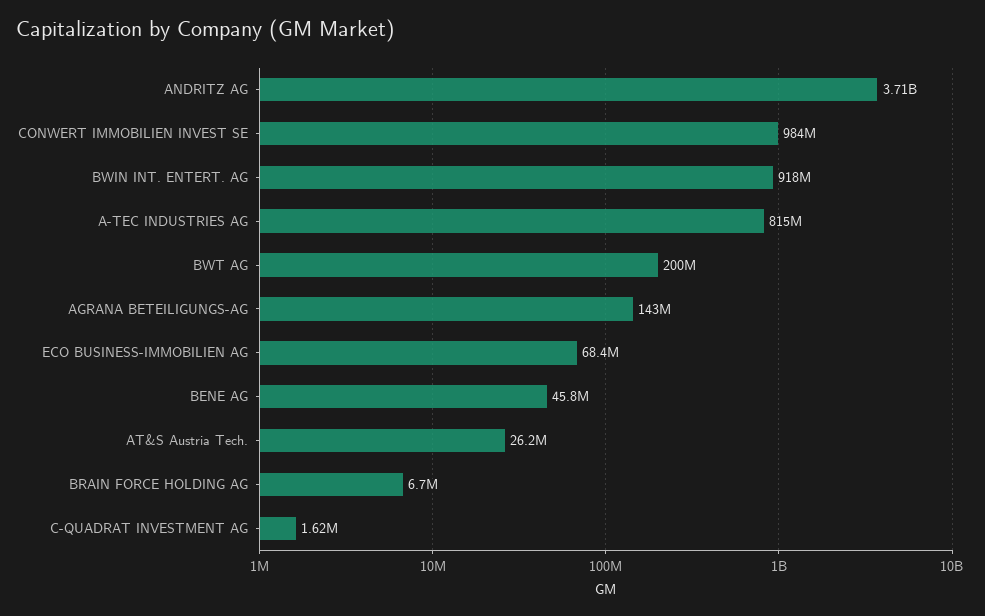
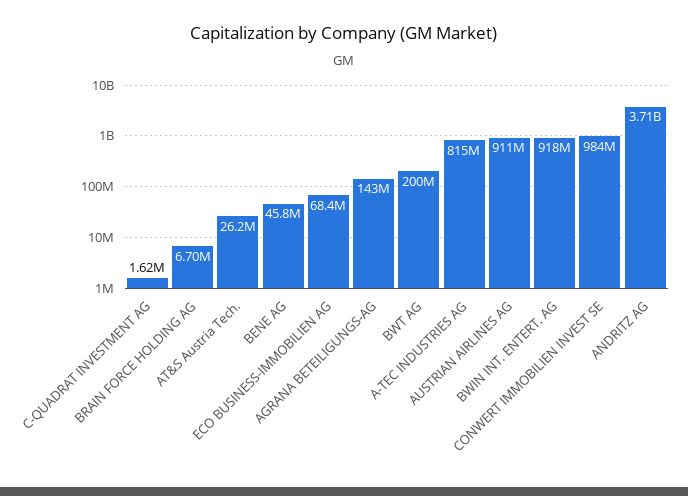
  {
    "ANDRITZ AG": 3710000000,
    "CONWERT IMMOBILIEN INVEST SE": 984000000,
    "BWIN INT. ENTERT. AG": 918000000,
    "A-TEC INDUSTRIES AG": 815000000,
    "BWT AG": 200000000,
    "AGRANA BETEILIGUNGS-AG": 143000000,
    "ECO BUSINESS-IMMOBILIEN AG": 68400000,
    "BENE AG": 45800000,
    "AT&S Austria Tech.": 26200000,
    "BRAIN FORCE HOLDING AG": 6700000,
-   "C-QUADRAT INVESTMENT AG": 1620000
+   "C-QUADRAT INVESTMENT AG": 1620000,
+   "AUSTRIAN AIRLINES AG": 911000000
  }

